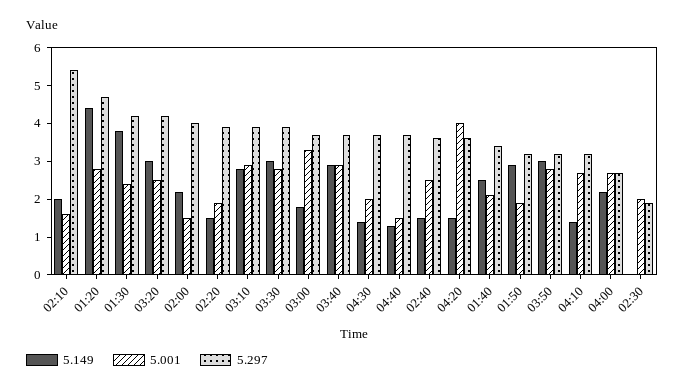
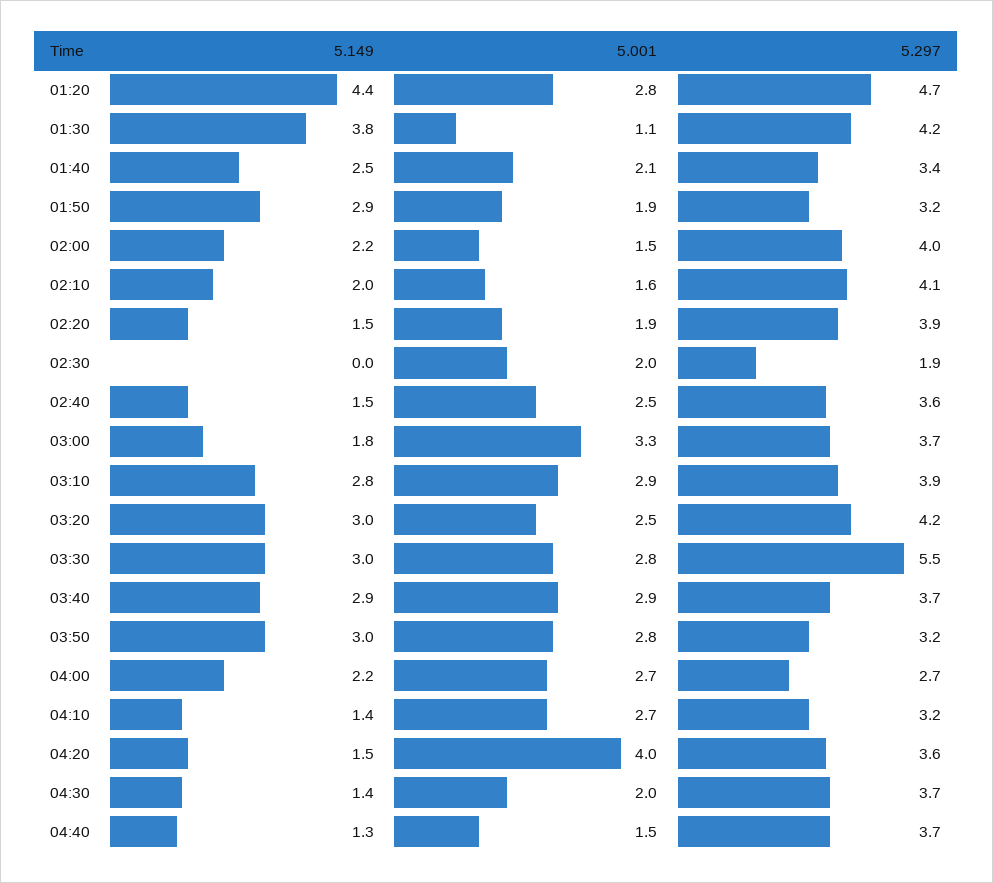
  {
    "5.149": {
      "02:10": 2,
      "01:20": 4.4,
      "01:30": 3.8,
      "03:20": 3,
      "02:00": 2.2,
      "02:20": 1.5,
      "03:10": 2.8,
      "03:30": 3,
      "03:00": 1.8,
      "03:40": 2.9,
      "04:30": 1.4,
      "04:40": 1.3,
      "02:40": 1.5,
      "04:20": 1.5,
      "01:40": 2.5,
      "01:50": 2.9,
      "03:50": 3,
      "04:10": 1.4,
      "04:00": 2.2,
      "02:30": 0
    },
    "5.001": {
      "02:10": 1.6,
      "01:20": 2.8,
-     "01:30": 2.5,
+     "01:30": 1.1,
      "03:20": 2.5,
      "02:00": 1.5,
      "02:20": 1.9,
      "03:10": 2.9,
      "03:30": 2.8,
      "03:00": 3.3,
      "03:40": 2.9,
      "04:30": 2,
      "04:40": 1.5,
      "02:40": 2.5,
      "04:20": 4,
      "01:40": 2.1,
      "01:50": 1.9,
      "03:50": 2.8,
      "04:10": 2.7,
      "04:00": 2.7,
      "02:30": 2
    },
    "5.297": {
-     "02:10": 5.5,
+     "02:10": 4.1,
      "01:20": 4.7,
      "01:30": 4.2,
      "03:20": 4.2,
      "02:00": 4,
      "02:20": 3.9,
      "03:10": 3.9,
-     "03:30": 4,
+     "03:30": 5.5,
      "03:00": 3.7,
      "03:40": 3.7,
      "04:30": 3.7,
      "04:40": 3.7,
      "02:40": 3.6,
      "04:20": 3.6,
      "01:40": 3.4,
      "01:50": 3.2,
      "03:50": 3.2,
      "04:10": 3.2,
      "04:00": 2.7,
      "02:30": 1.9
    }
  }

